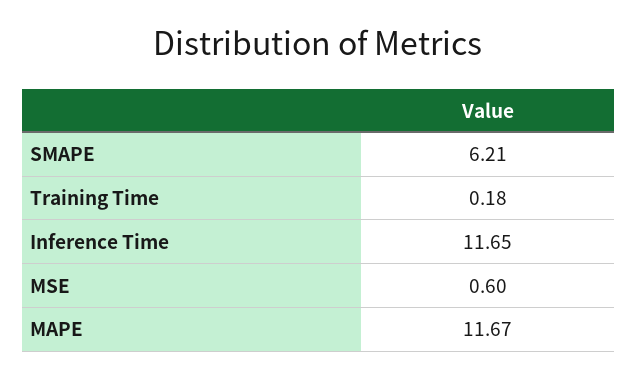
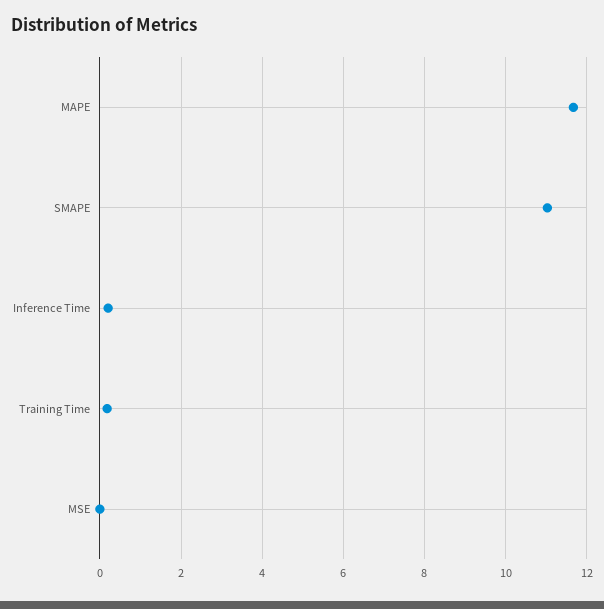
  {
-   "SMAPE": 6.21,
+   "SMAPE": 11,
    "Training Time": 0.18,
-   "Inference Time": 11.65,
+   "Inference Time": 0.2,
-   "MSE": 0.6,
+   "MSE": 0,
    "MAPE": 11.67
  }

